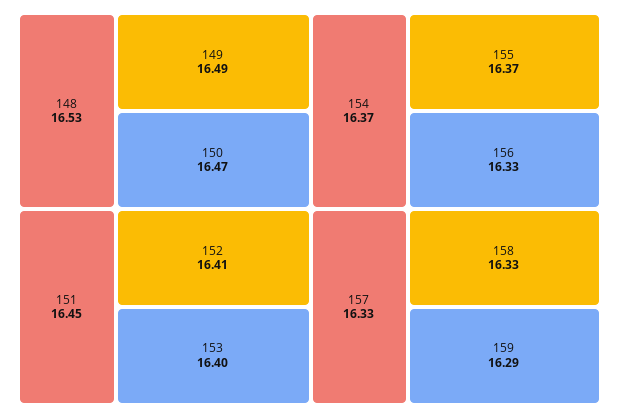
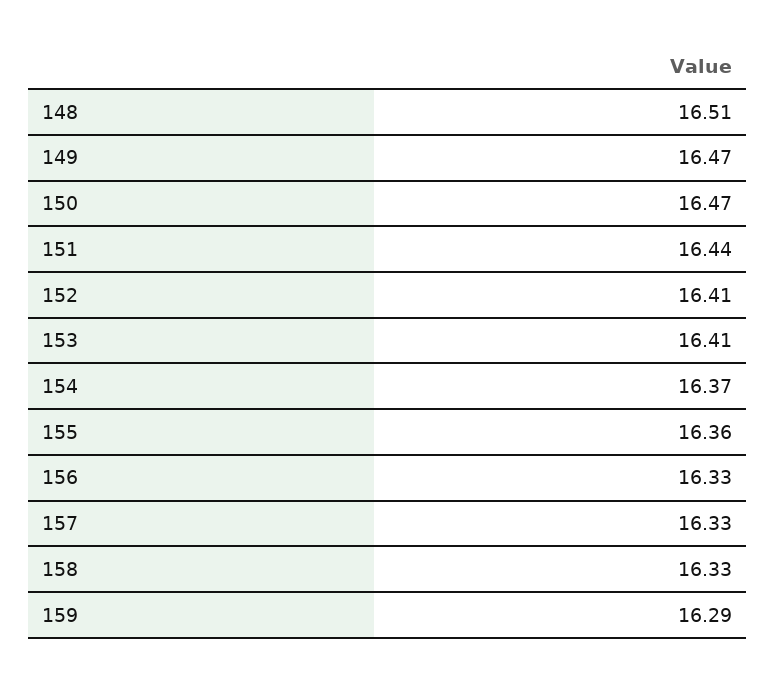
  {
-   "148": 16.53,
+   "148": 16.51,
-   "149": 16.49,
+   "149": 16.47,
    "150": 16.47,
-   "151": 16.45,
+   "151": 16.44,
    "152": 16.41,
-   "153": 16.4,
+   "153": 16.41,
    "154": 16.37,
-   "155": 16.37,
+   "155": 16.36,
    "156": 16.33,
    "157": 16.33,
    "158": 16.33,
    "159": 16.29
  }

